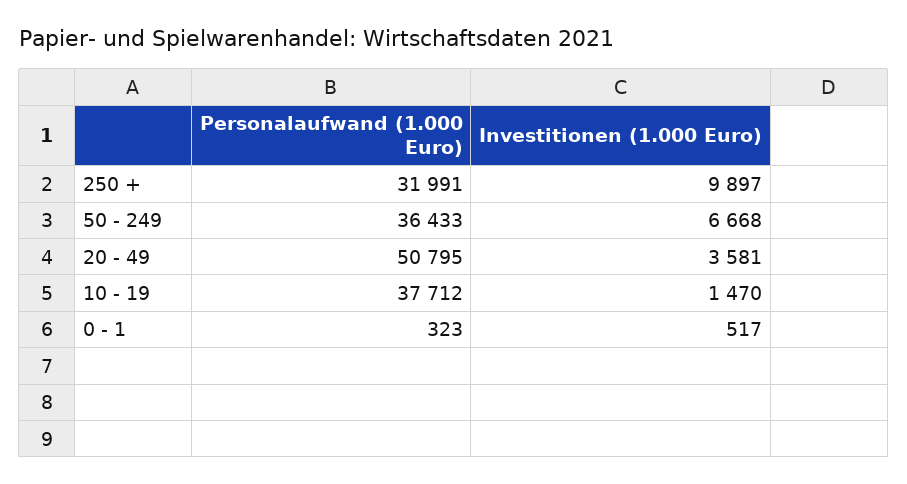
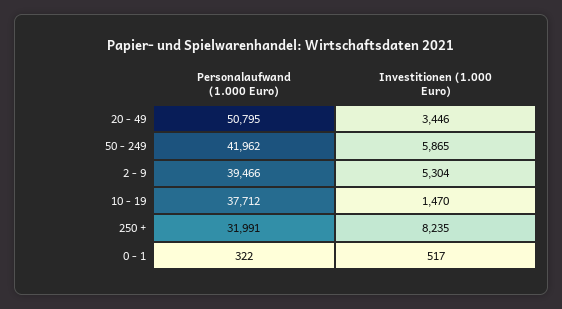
  {
    "Personalaufwand (1.000 Euro)": {
      "250 +": 31991,
-     "50 - 249": 36433,
+     "50 - 249": 41962,
      "20 - 49": 50795,
      "10 - 19": 37712,
-     "0 - 1": 323
+     "0 - 1": 322,
+     "2 - 9": 39466
    },
    "Investitionen (1.000 Euro)": {
-     "250 +": 9897,
+     "250 +": 8235,
-     "50 - 249": 6668,
+     "50 - 249": 5865,
-     "20 - 49": 3581,
+     "20 - 49": 3446,
      "10 - 19": 1470,
-     "0 - 1": 517
+     "0 - 1": 517,
+     "2 - 9": 5304
    }
  }

